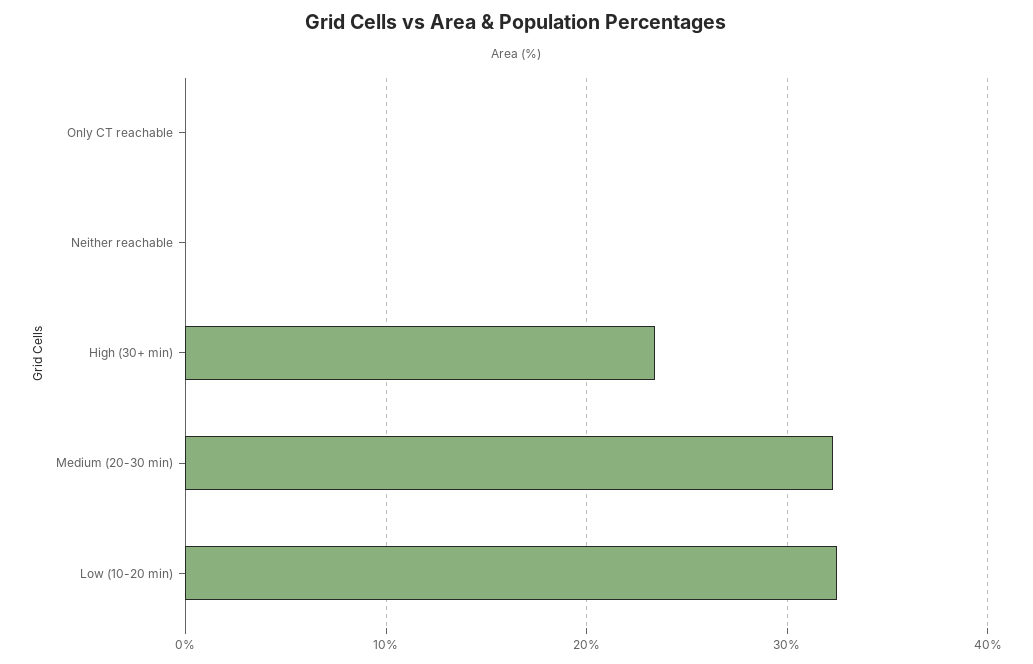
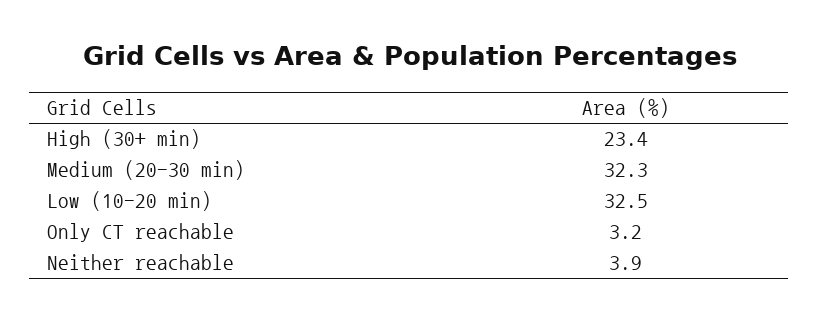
  {
-   "Only CT reachable": 0,
+   "Only CT reachable": 3.2,
-   "Neither reachable": 0,
+   "Neither reachable": 3.9,
    "High (30+ min)": 23.4,
    "Medium (20-30 min)": 32.3,
    "Low (10-20 min)": 32.5
  }

